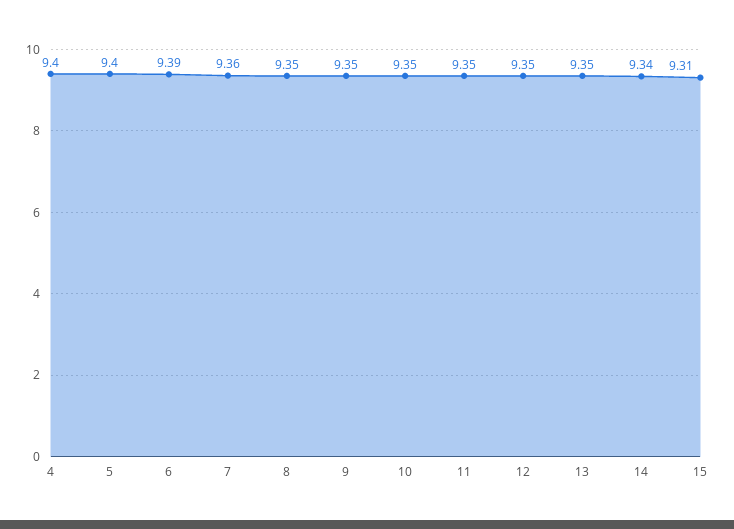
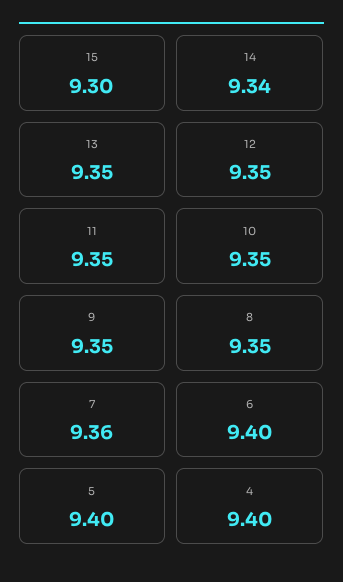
  {
    "4": 9.4,
    "5": 9.4,
-   "6": 9.39,
+   "6": 9.4,
    "7": 9.36,
    "8": 9.35,
    "9": 9.35,
    "10": 9.35,
    "11": 9.35,
    "12": 9.35,
    "13": 9.35,
    "14": 9.34,
-   "15": 9.31
+   "15": 9.3
  }

